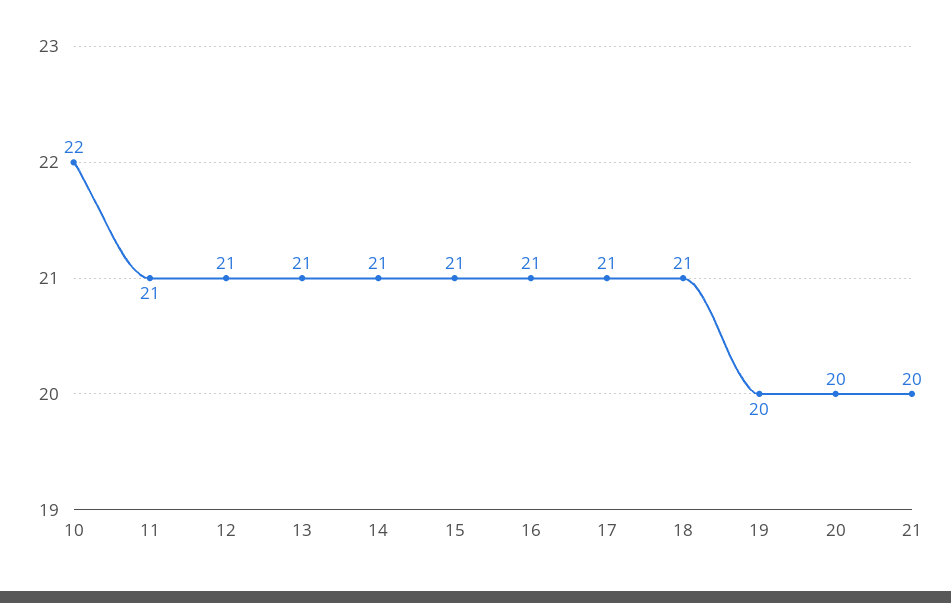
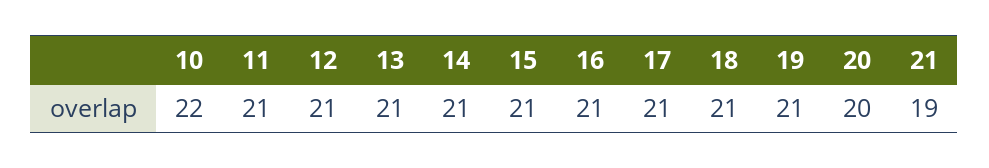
  {
    "10": 22,
    "11": 21,
    "12": 21,
    "13": 21,
    "14": 21,
    "15": 21,
    "16": 21,
    "17": 21,
    "18": 21,
-   "19": 20,
+   "19": 21,
    "20": 20,
-   "21": 20
+   "21": 19
  }

